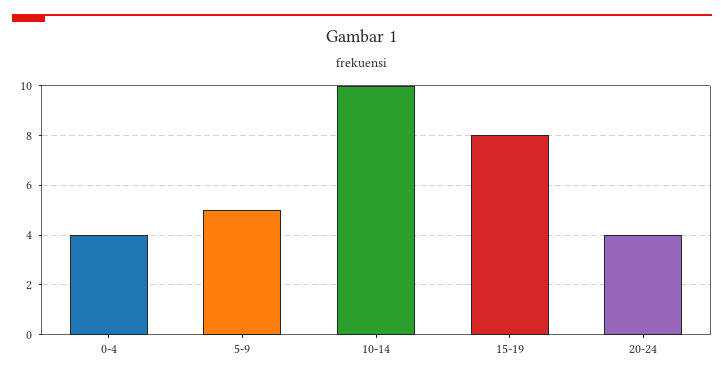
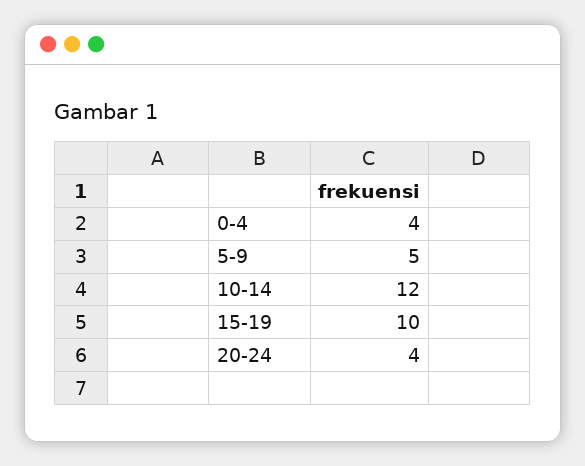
  {
    "0-4": 4,
    "5-9": 5,
-   "10-14": 10,
+   "10-14": 12,
-   "15-19": 8,
+   "15-19": 10,
    "20-24": 4
  }

